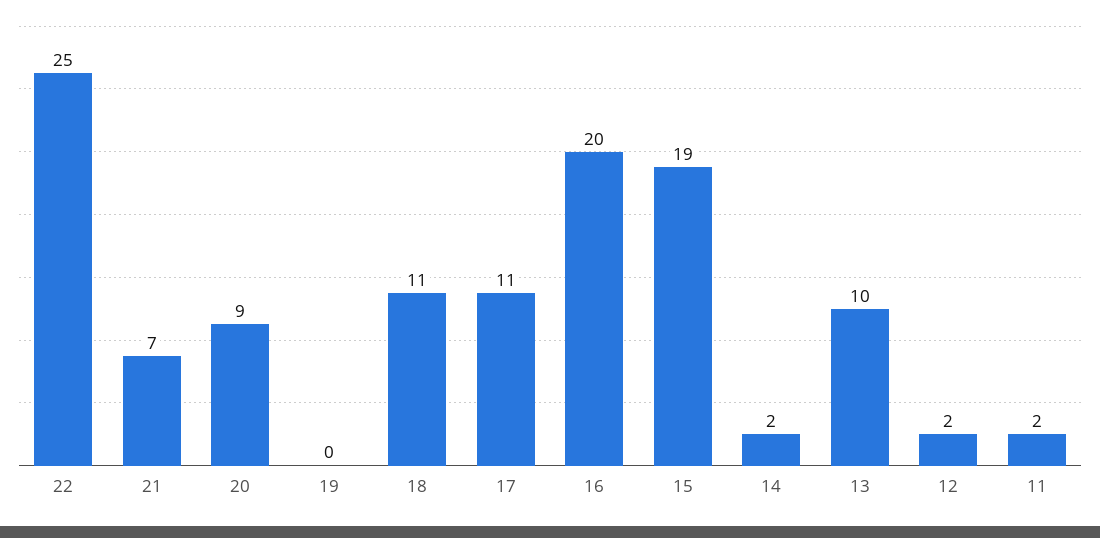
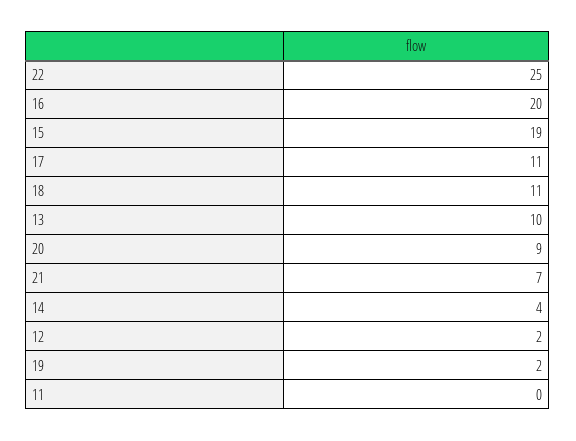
  {
    "22": 25,
    "21": 7,
    "20": 9,
-   "19": 0,
+   "19": 2,
    "18": 11,
    "17": 11,
    "16": 20,
    "15": 19,
-   "14": 2,
+   "14": 4,
    "13": 10,
    "12": 2,
-   "11": 2
+   "11": 0
  }

